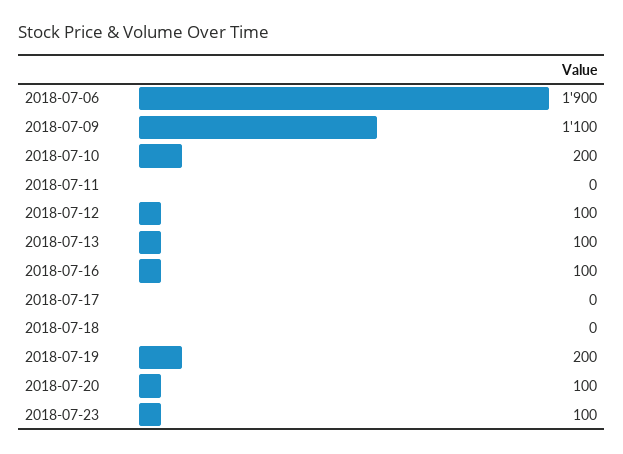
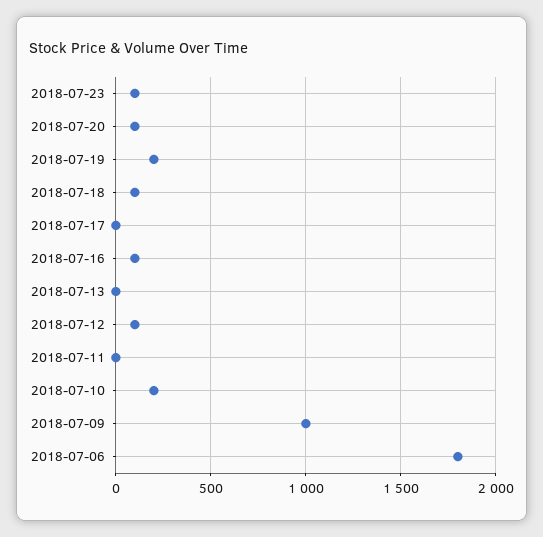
  {
-   "2018-07-06": 1900,
+   "2018-07-06": 1800,
-   "2018-07-09": 1100,
+   "2018-07-09": 1000,
    "2018-07-10": 200,
    "2018-07-11": 0,
    "2018-07-12": 100,
-   "2018-07-13": 100,
+   "2018-07-13": 0,
    "2018-07-16": 100,
    "2018-07-17": 0,
-   "2018-07-18": 0,
+   "2018-07-18": 100,
    "2018-07-19": 200,
    "2018-07-20": 100,
    "2018-07-23": 100
  }

